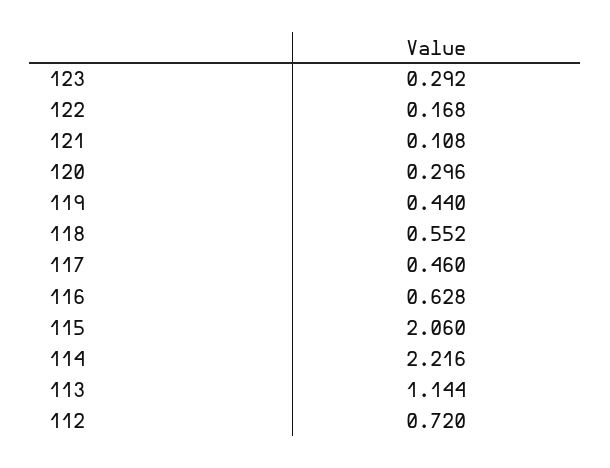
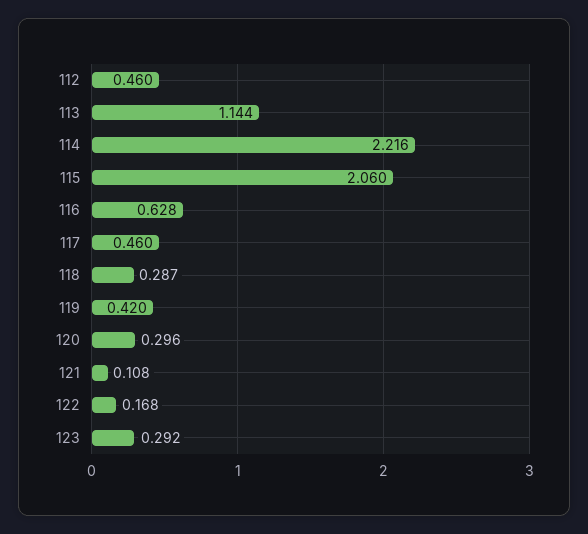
  {
    "123": 0.292,
    "122": 0.168,
    "121": 0.108,
    "120": 0.296,
-   "119": 0.44,
+   "119": 0.42,
-   "118": 0.552,
+   "118": 0.287,
    "117": 0.46,
    "116": 0.628,
    "115": 2.06,
    "114": 2.216,
    "113": 1.144,
-   "112": 0.72
+   "112": 0.46
  }

